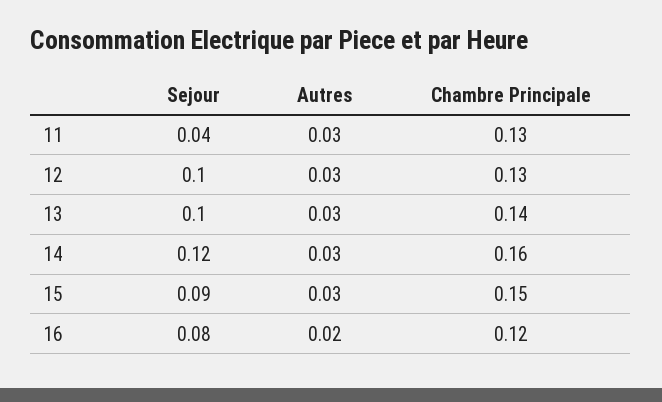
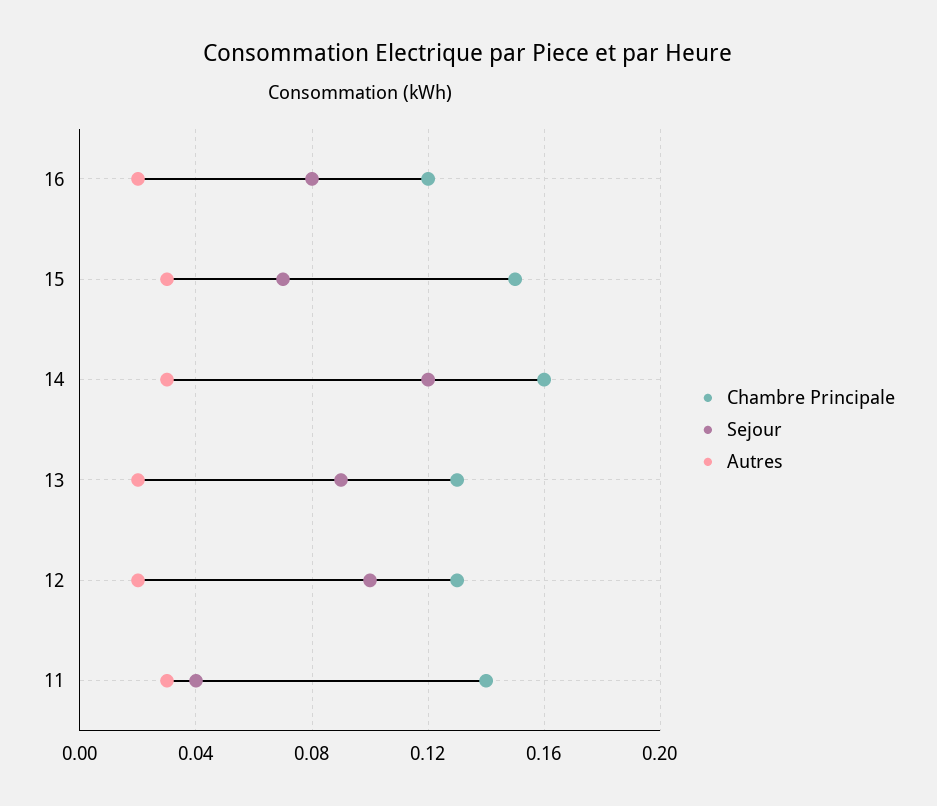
  {
    "Sejour": {
      "11": 0.04,
      "12": 0.1,
-     "13": 0.1,
+     "13": 0.09,
      "14": 0.12,
-     "15": 0.09,
+     "15": 0.07,
      "16": 0.08
    },
    "Autres": {
      "11": 0.03,
-     "12": 0.03,
+     "12": 0.02,
-     "13": 0.03,
+     "13": 0.02,
      "14": 0.03,
      "15": 0.03,
      "16": 0.02
    },
    "Chambre Principale": {
-     "11": 0.13,
+     "11": 0.14,
      "12": 0.13,
-     "13": 0.14,
+     "13": 0.13,
      "14": 0.16,
      "15": 0.15,
      "16": 0.12
    }
  }

